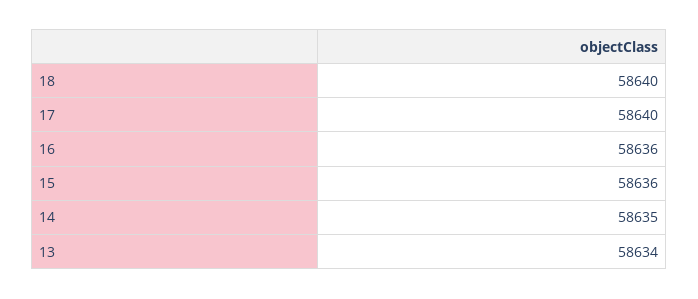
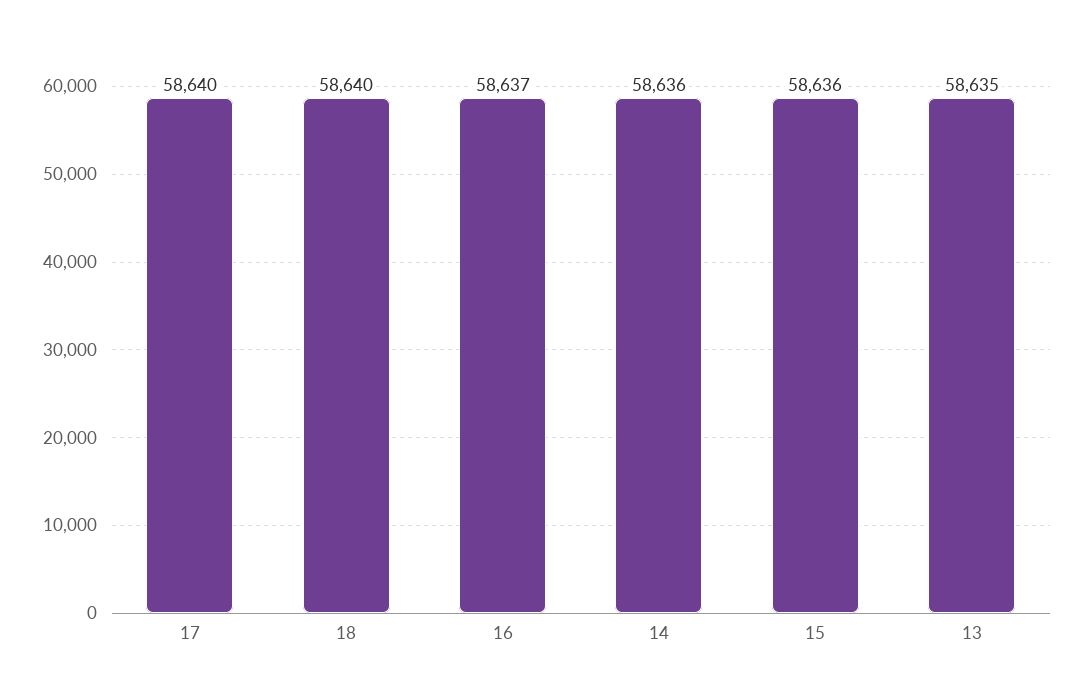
  {
    "18": 58640,
    "17": 58640,
-   "16": 58636,
+   "16": 58637,
    "15": 58636,
-   "14": 58635,
+   "14": 58636,
-   "13": 58634
+   "13": 58635
  }

